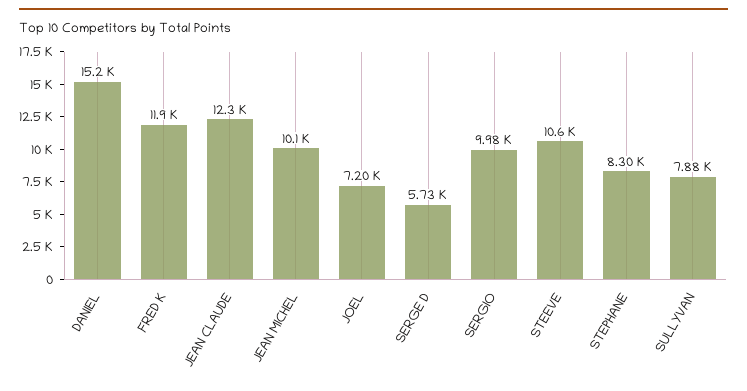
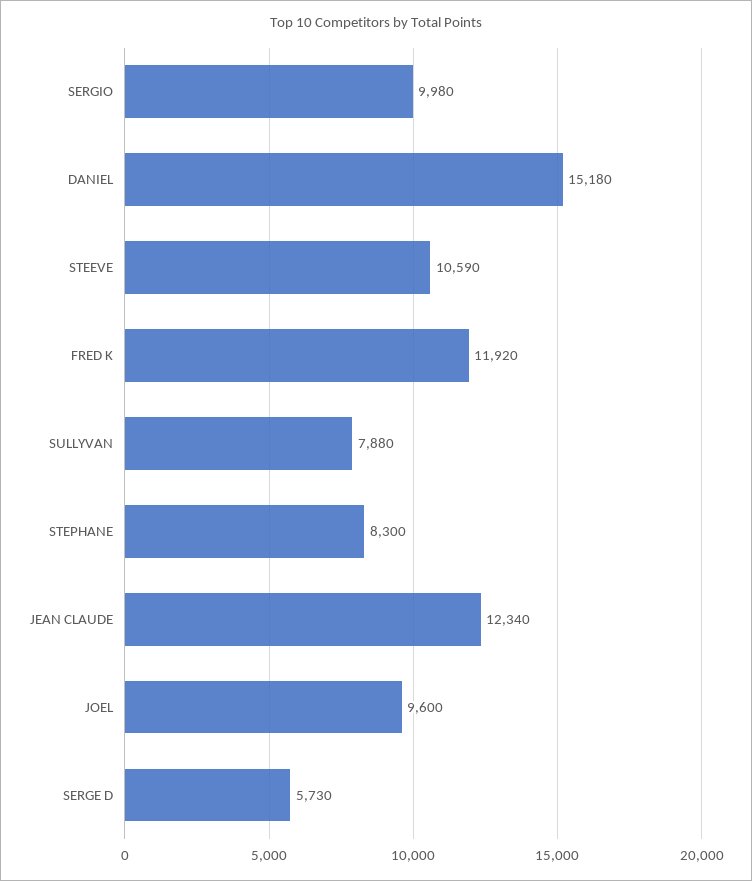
  {
    "DANIEL": 15180,
    "FRED K": 11920,
    "JEAN CLAUDE": 12340,
-   "JEAN MICHEL": 10100,
-   "JOEL": 7200,
+   "JOEL": 9600,
    "SERGE D": 5730,
    "SERGIO": 9980,
    "STEEVE": 10590,
    "STEPHANE": 8300,
    "SULLYVAN": 7880
  }

